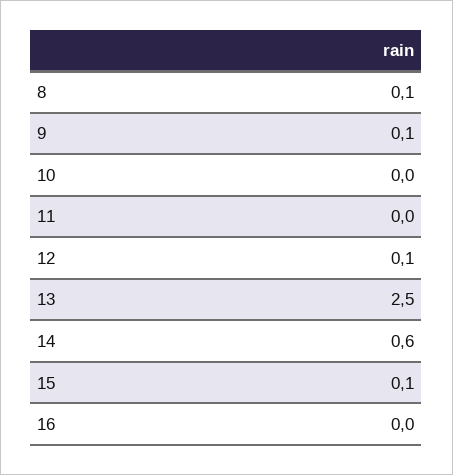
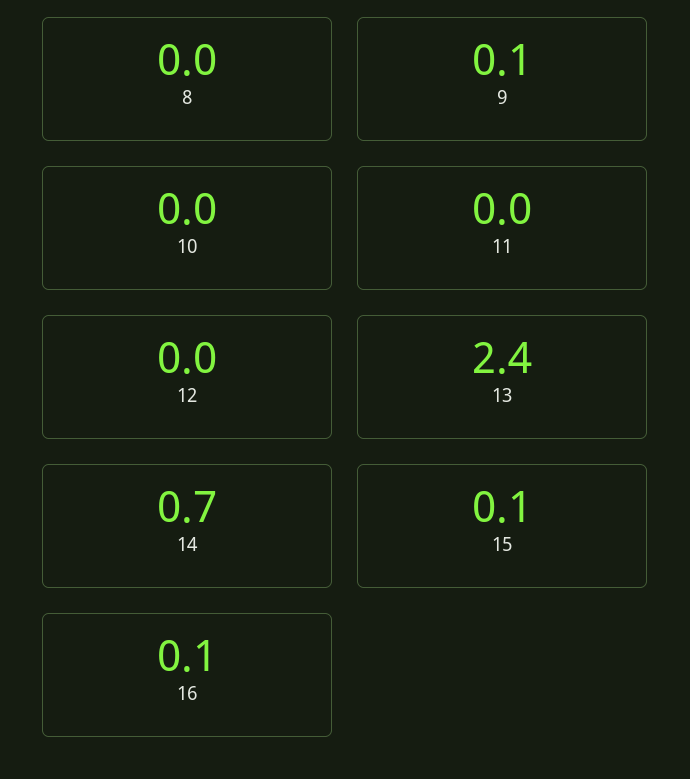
  {
-   "8": 0.1,
+   "8": 0,
    "9": 0.1,
    "10": 0,
    "11": 0,
-   "12": 0.1,
+   "12": 0,
-   "13": 2.5,
+   "13": 2.4,
-   "14": 0.6,
+   "14": 0.7,
    "15": 0.1,
-   "16": 0
+   "16": 0.1
  }

